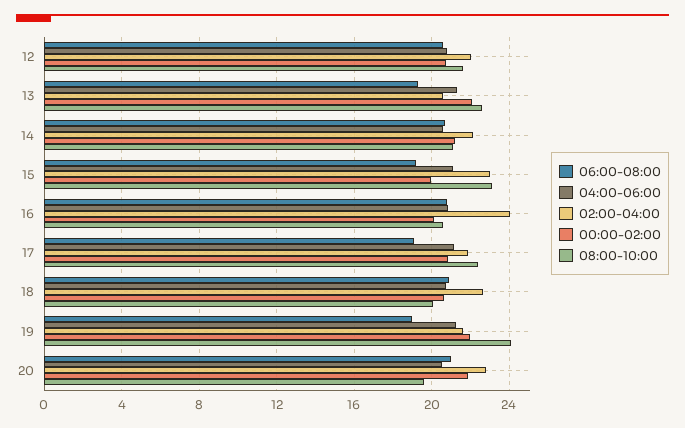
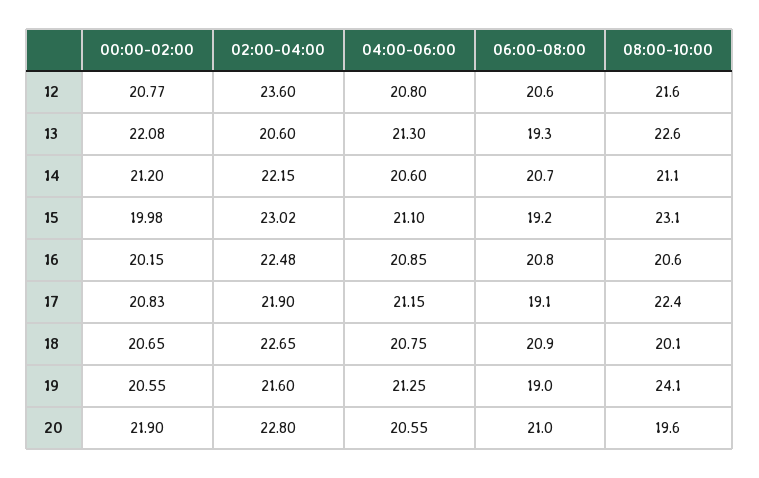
  {
    "06:00-08:00": {
      "12": 20.6,
      "13": 19.3,
      "14": 20.7,
      "15": 19.2,
      "16": 20.8,
      "17": 19.1,
      "18": 20.9,
      "19": 19,
      "20": 21
    },
    "04:00-06:00": {
      "12": 20.8,
      "13": 21.3,
      "14": 20.6,
      "15": 21.1,
      "16": 20.85,
      "17": 21.15,
      "18": 20.75,
      "19": 21.25,
      "20": 20.55
    },
    "02:00-04:00": {
-     "12": 22,
+     "12": 23.6,
      "13": 20.6,
      "14": 22.15,
      "15": 23.02,
-     "16": 24,
+     "16": 22.48,
      "17": 21.9,
      "18": 22.65,
      "19": 21.6,
      "20": 22.8
    },
    "00:00-02:00": {
      "12": 20.77,
      "13": 22.08,
      "14": 21.2,
      "15": 19.98,
      "16": 20.15,
      "17": 20.83,
      "18": 20.65,
-     "19": 22,
+     "19": 20.55,
      "20": 21.9
    },
    "08:00-10:00": {
      "12": 21.6,
      "13": 22.6,
      "14": 21.1,
      "15": 23.1,
      "16": 20.6,
      "17": 22.4,
      "18": 20.1,
      "19": 24.1,
      "20": 19.6
    }
  }

